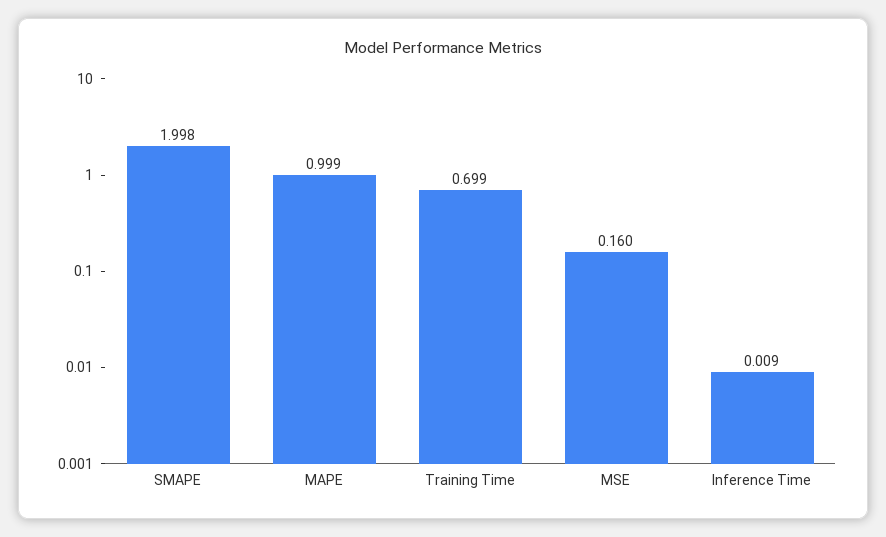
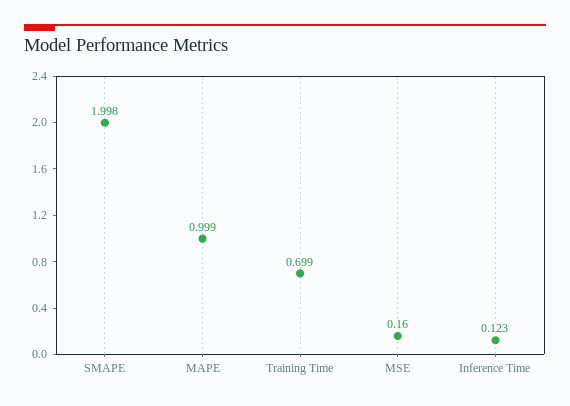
  {
    "SMAPE": 1.998,
    "MAPE": 0.999,
    "Training Time": 0.699,
    "MSE": 0.16,
-   "Inference Time": 0.009
+   "Inference Time": 0.123
  }

